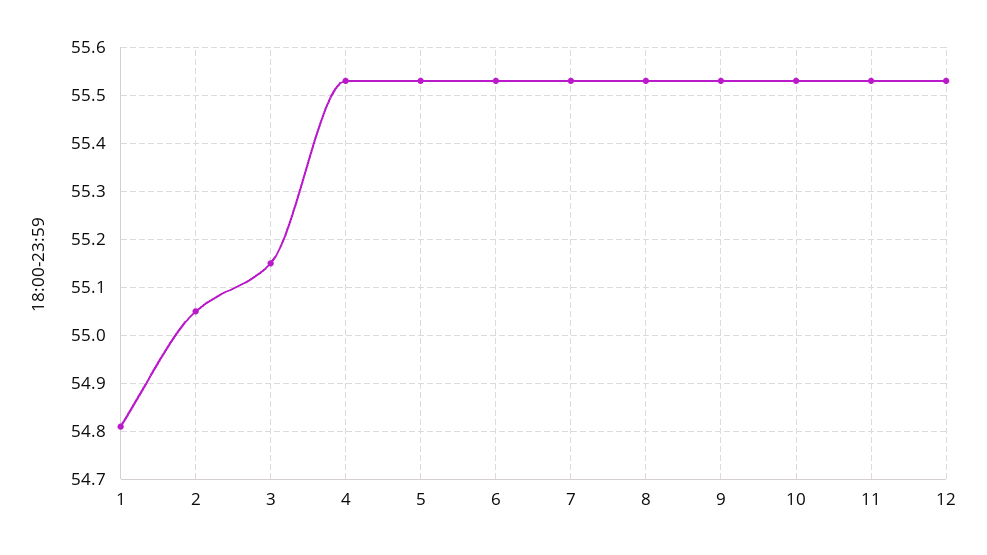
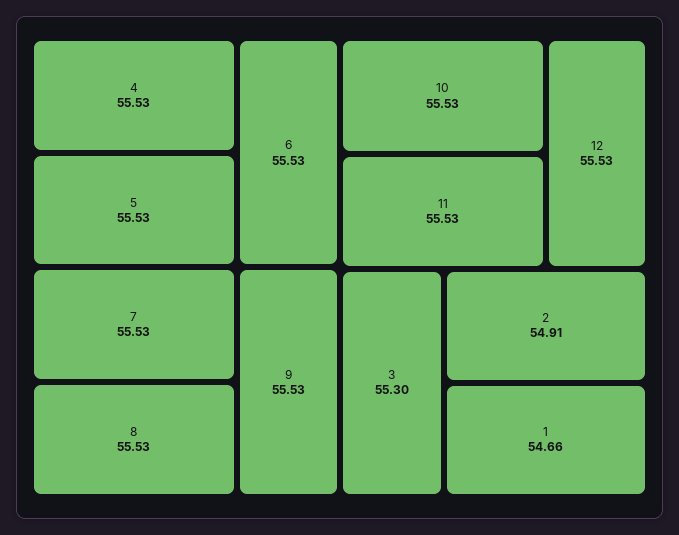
  {
-   "1": 54.8,
+   "1": 54.66,
-   "2": 55.05,
+   "2": 54.91,
-   "3": 55.15,
+   "3": 55.3,
    "4": 55.53,
    "5": 55.53,
    "6": 55.53,
    "7": 55.53,
    "8": 55.53,
    "9": 55.53,
    "10": 55.53,
    "11": 55.53,
    "12": 55.53
  }

